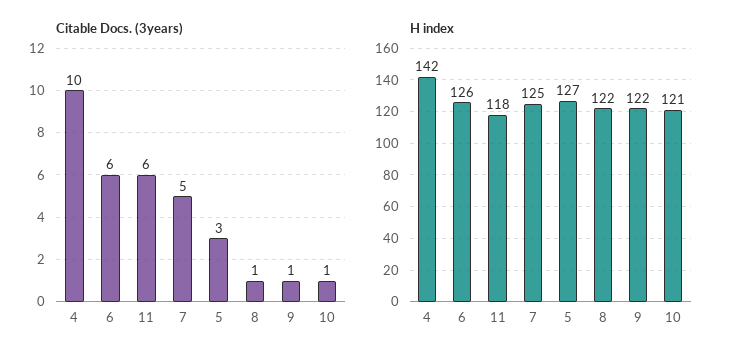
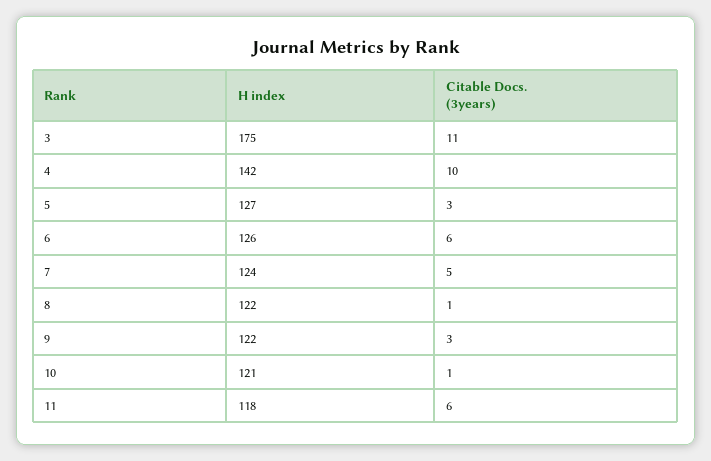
  {
    "Citable Docs. (3years)": {
      "4": 10,
      "6": 6,
      "11": 6,
      "7": 5,
      "5": 3,
      "8": 1,
-     "9": 1,
+     "9": 3,
-     "10": 1
+     "10": 1,
+     "3": 11
    },
    "H index": {
      "4": 142,
      "6": 126,
      "11": 118,
-     "7": 125,
+     "7": 124,
      "5": 127,
      "8": 122,
      "9": 122,
-     "10": 121
+     "10": 121,
+     "3": 175
    }
  }

